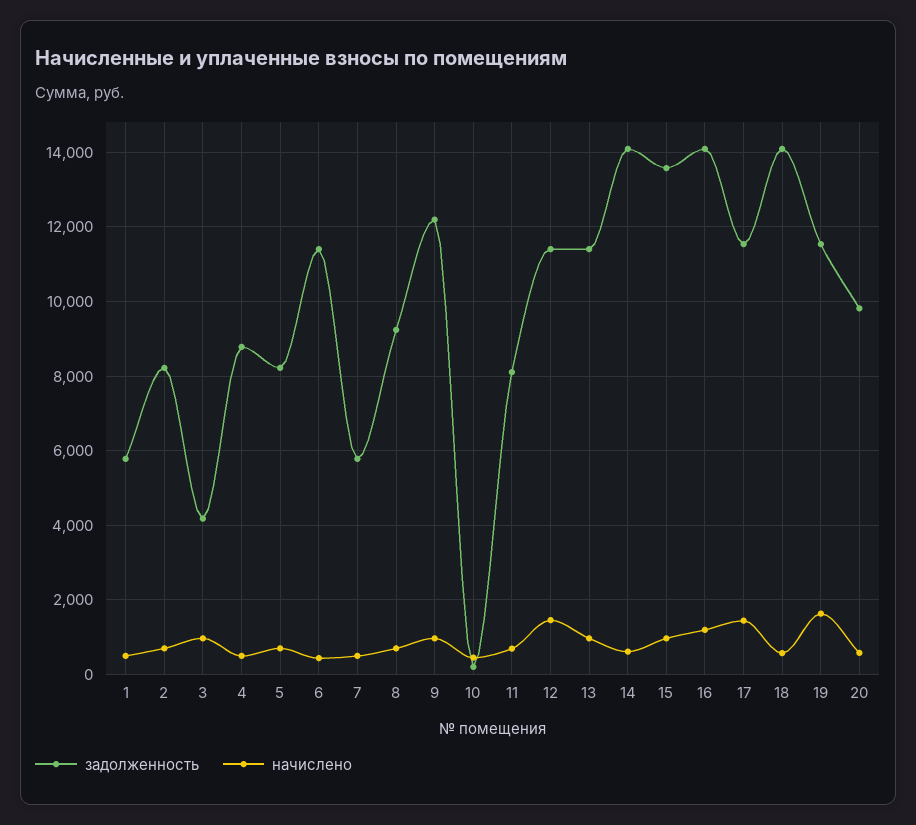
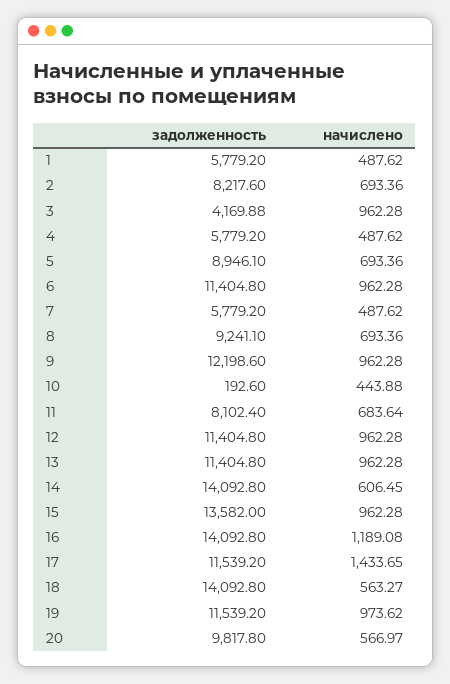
  {
    "задолженность": {
      "1": 5779.2,
      "2": 8217.6,
      "3": 4169.88,
-     "4": 8800,
+     "4": 5779.2,
-     "5": 8200,
+     "5": 8946.1,
      "6": 11404.8,
      "7": 5779.2,
      "8": 9241.1,
      "9": 12198.6,
      "10": 192.6,
      "11": 8102.4,
      "12": 11404.8,
      "13": 11404.8,
      "14": 14092.8,
      "15": 13582,
      "16": 14092.8,
      "17": 11539.2,
      "18": 14092.8,
      "19": 11539.2,
      "20": 9817.8
    },
    "начислено": {
      "1": 487.62,
      "2": 693.36,
      "3": 962.28,
      "4": 487.62,
      "5": 693.36,
-     "6": 400,
+     "6": 962.28,
      "7": 487.62,
      "8": 693.36,
      "9": 962.28,
      "10": 443.88,
      "11": 683.64,
-     "12": 1400,
+     "12": 962.28,
      "13": 962.28,
      "14": 606.45,
      "15": 962.28,
      "16": 1189.08,
      "17": 1433.65,
      "18": 563.27,
-     "19": 1600,
+     "19": 973.62,
      "20": 566.97
    }
  }

